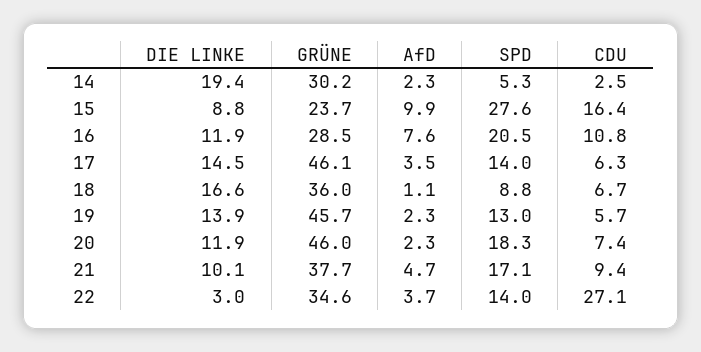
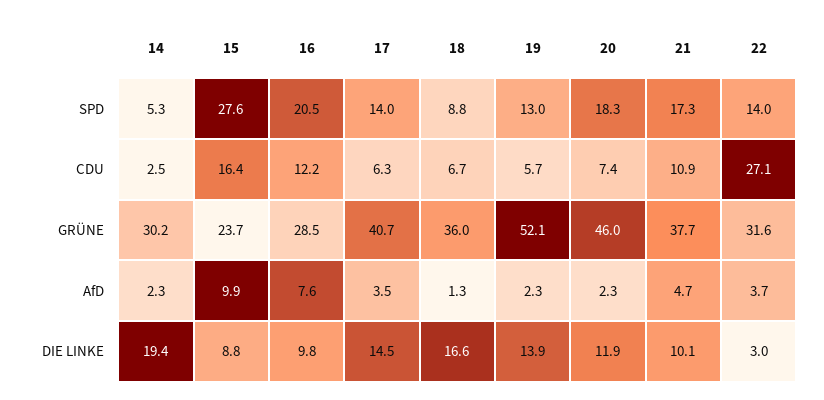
  {
    "DIE LINKE": {
      "14": 19.4,
      "15": 8.8,
-     "16": 11.9,
+     "16": 9.8,
      "17": 14.5,
      "18": 16.6,
      "19": 13.9,
      "20": 11.9,
      "21": 10.1,
      "22": 3
    },
    "GRÜNE": {
      "14": 30.2,
      "15": 23.7,
      "16": 28.5,
-     "17": 46.1,
+     "17": 40.7,
      "18": 36,
-     "19": 45.7,
+     "19": 52.1,
      "20": 46,
      "21": 37.7,
-     "22": 34.6
+     "22": 31.6
    },
    "AfD": {
      "14": 2.3,
      "15": 9.9,
      "16": 7.6,
      "17": 3.5,
-     "18": 1.1,
+     "18": 1.3,
      "19": 2.3,
      "20": 2.3,
      "21": 4.7,
      "22": 3.7
    },
    "SPD": {
      "14": 5.3,
      "15": 27.6,
      "16": 20.5,
      "17": 14,
      "18": 8.8,
      "19": 13,
      "20": 18.3,
-     "21": 17.1,
+     "21": 17.3,
      "22": 14
    },
    "CDU": {
      "14": 2.5,
      "15": 16.4,
-     "16": 10.8,
+     "16": 12.2,
      "17": 6.3,
      "18": 6.7,
      "19": 5.7,
      "20": 7.4,
-     "21": 9.4,
+     "21": 10.9,
      "22": 27.1
    }
  }

